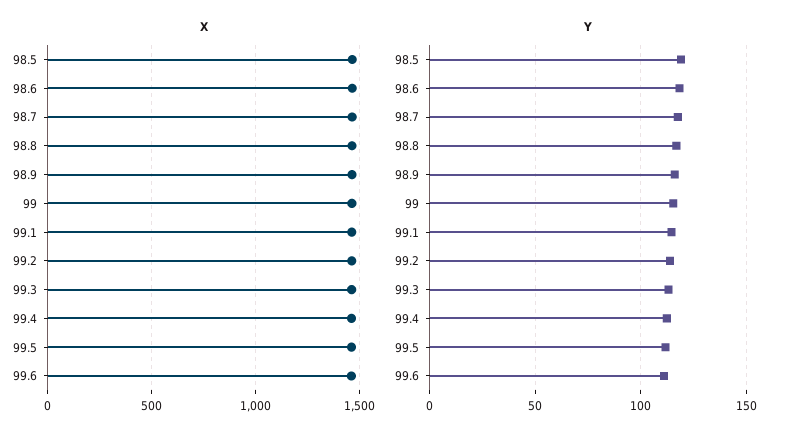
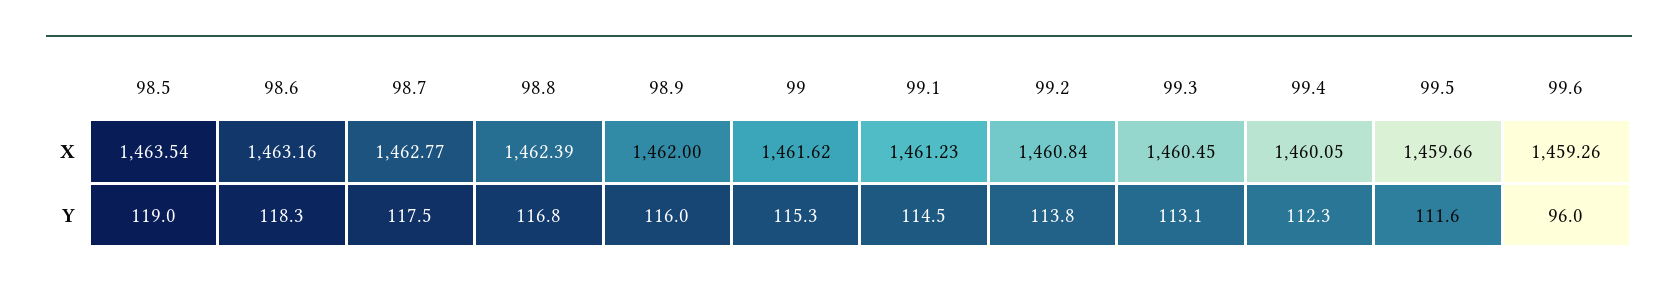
  {
    "X": {
      "98.5": 1463.54,
      "98.6": 1463.16,
      "98.7": 1462.77,
      "98.8": 1462.39,
      "98.9": 1462,
      "99": 1461.62,
      "99.1": 1461.23,
      "99.2": 1460.84,
      "99.3": 1460.45,
      "99.4": 1460.05,
      "99.5": 1459.66,
      "99.6": 1459.26
    },
    "Y": {
      "98.5": 119,
      "98.6": 118.3,
      "98.7": 117.5,
      "98.8": 116.8,
      "98.9": 116,
      "99": 115.3,
      "99.1": 114.5,
      "99.2": 113.8,
      "99.3": 113.1,
      "99.4": 112.3,
      "99.5": 111.6,
-     "99.6": 110
+     "99.6": 96
    }
  }

